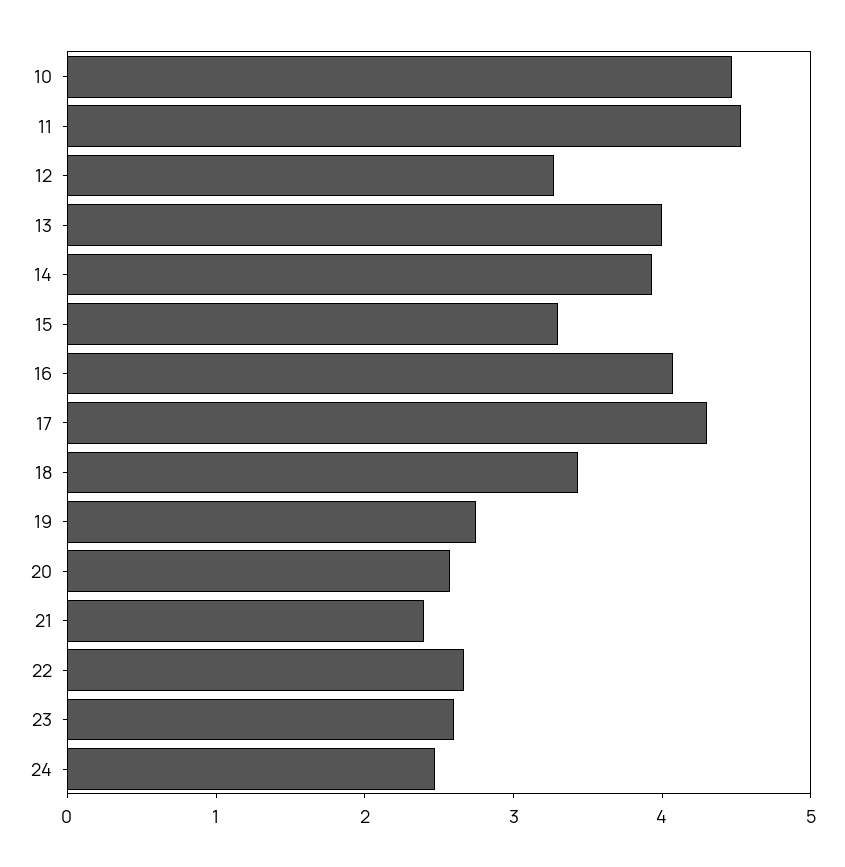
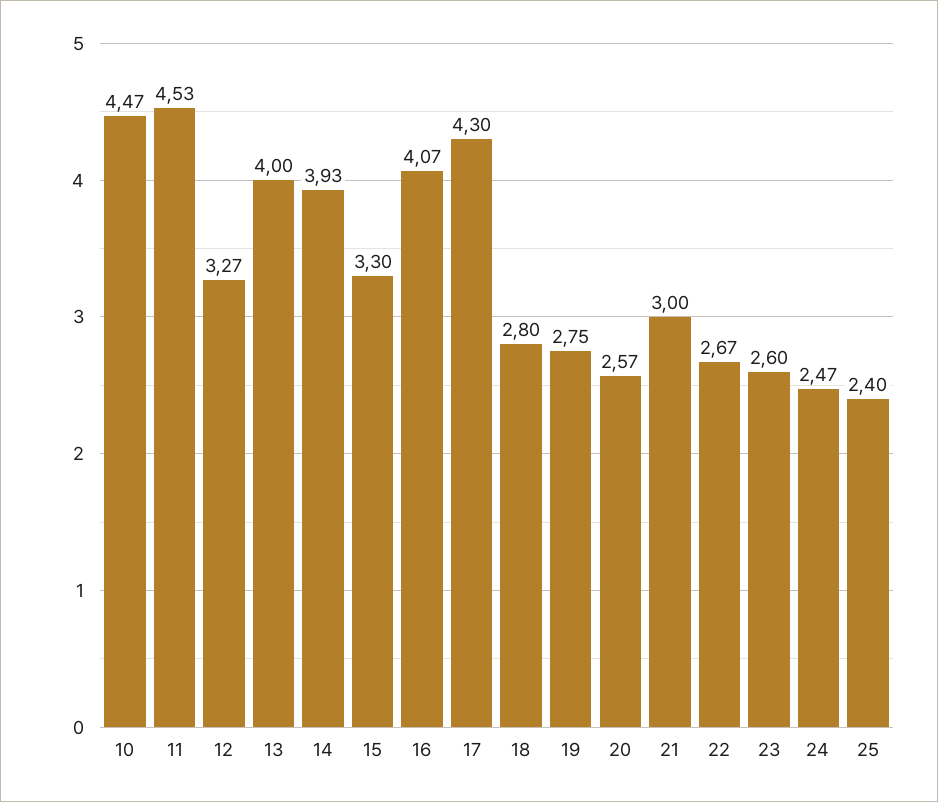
  {
    "10": 4.47,
    "11": 4.53,
    "12": 3.27,
    "13": 4,
    "14": 3.93,
    "15": 3.3,
    "16": 4.07,
    "17": 4.3,
-   "18": 3.4,
+   "18": 2.8,
    "19": 2.75,
    "20": 2.57,
-   "21": 2.4,
+   "21": 3,
    "22": 2.67,
    "23": 2.6,
-   "24": 2.47
+   "24": 2.47,
+   "25": 2.4
  }

